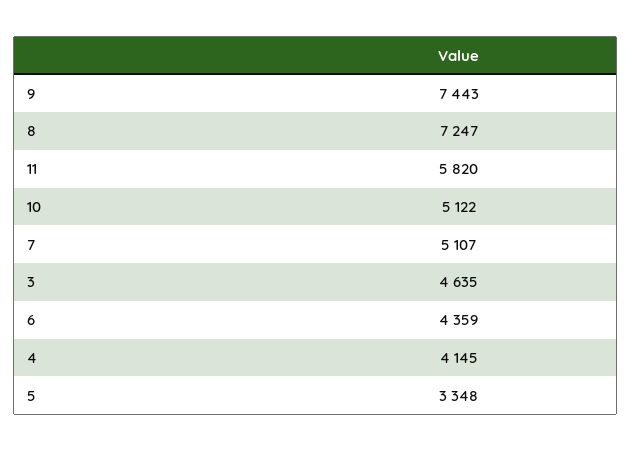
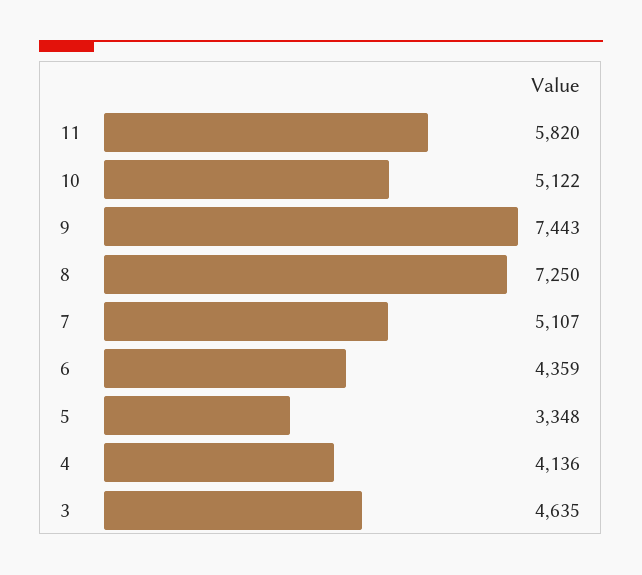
  {
    "9": 7443,
-   "8": 7247,
+   "8": 7250,
    "11": 5820,
    "10": 5122,
    "7": 5107,
    "3": 4635,
    "6": 4359,
-   "4": 4145,
+   "4": 4136,
    "5": 3348
  }

